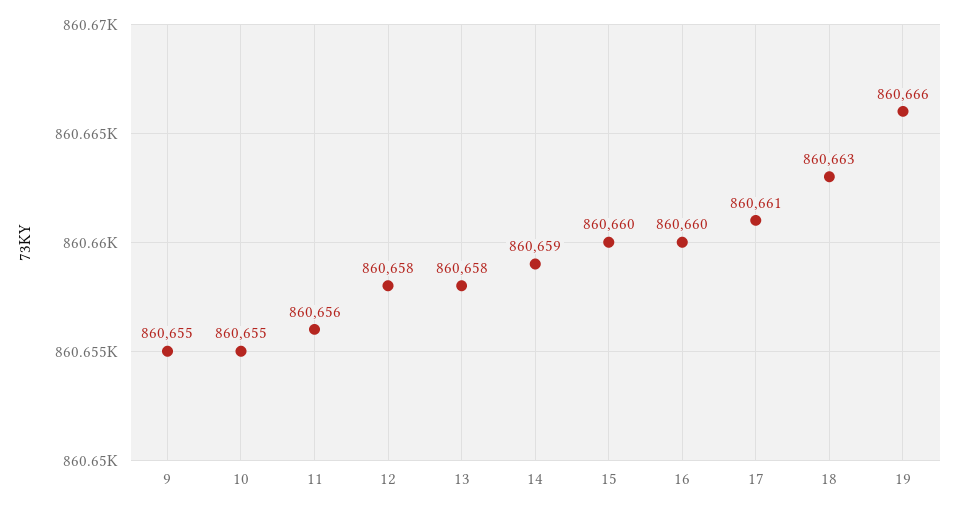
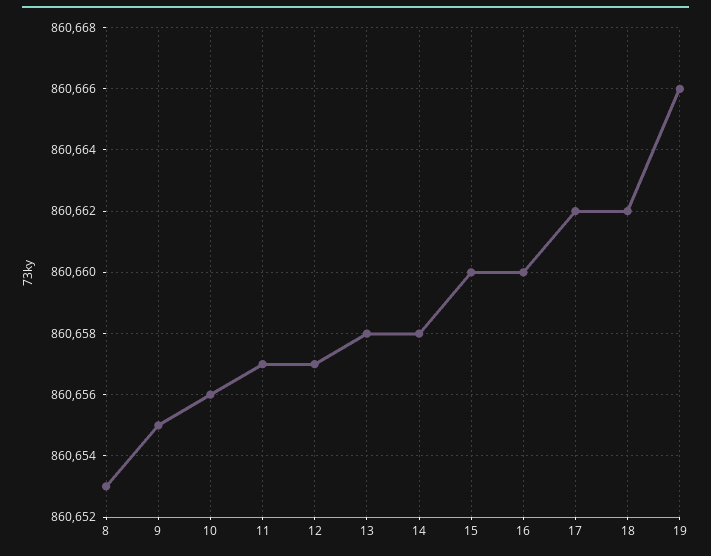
  {
    "9": 860655,
-   "10": 860655,
+   "10": 860656,
-   "11": 860656,
+   "11": 860657,
-   "12": 860658,
+   "12": 860657,
    "13": 860658,
-   "14": 860659,
+   "14": 860658,
    "15": 860660,
    "16": 860660,
-   "17": 860661,
+   "17": 860662,
-   "18": 860663,
+   "18": 860662,
-   "19": 860666
+   "19": 860666,
+   "8": 860653
  }

